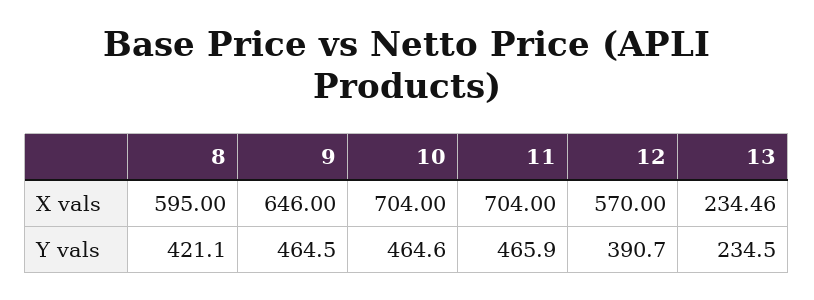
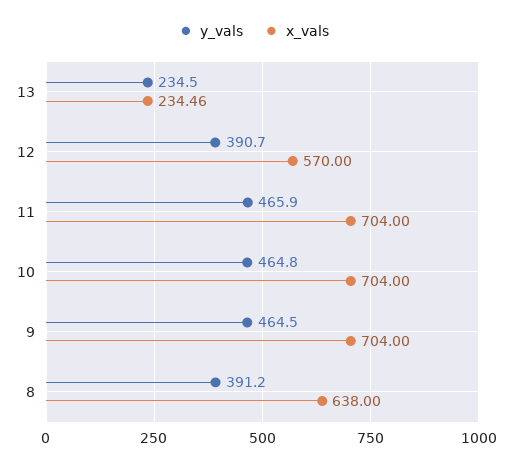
  {
    "X vals": {
-     "8": 595,
+     "8": 638,
-     "9": 646,
+     "9": 704,
      "10": 704,
      "11": 704,
      "12": 570,
      "13": 234.46
    },
    "Y vals": {
-     "8": 421.1,
+     "8": 391.2,
      "9": 464.5,
-     "10": 464.6,
+     "10": 464.8,
      "11": 465.9,
      "12": 390.7,
      "13": 234.5
    }
  }

